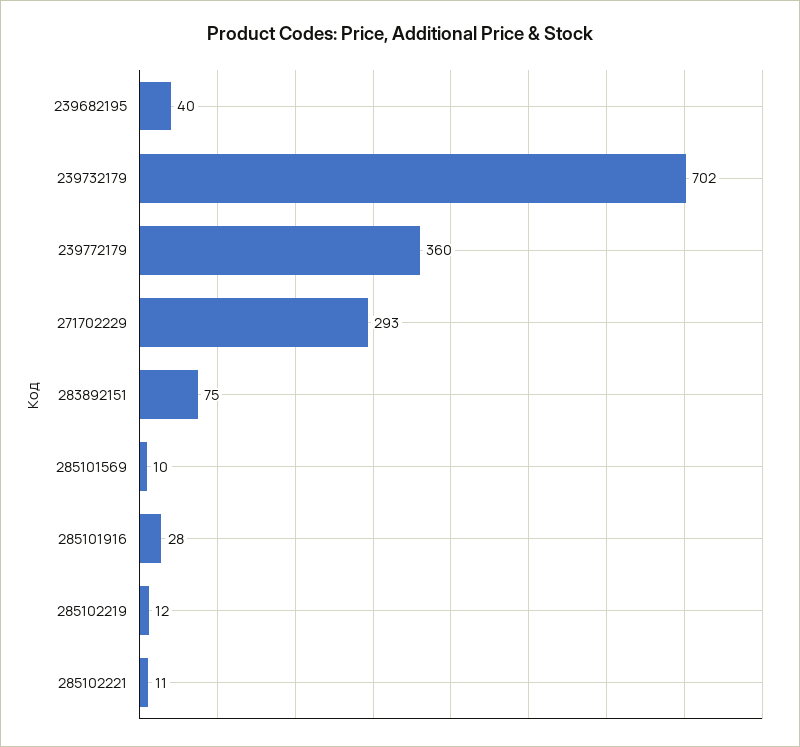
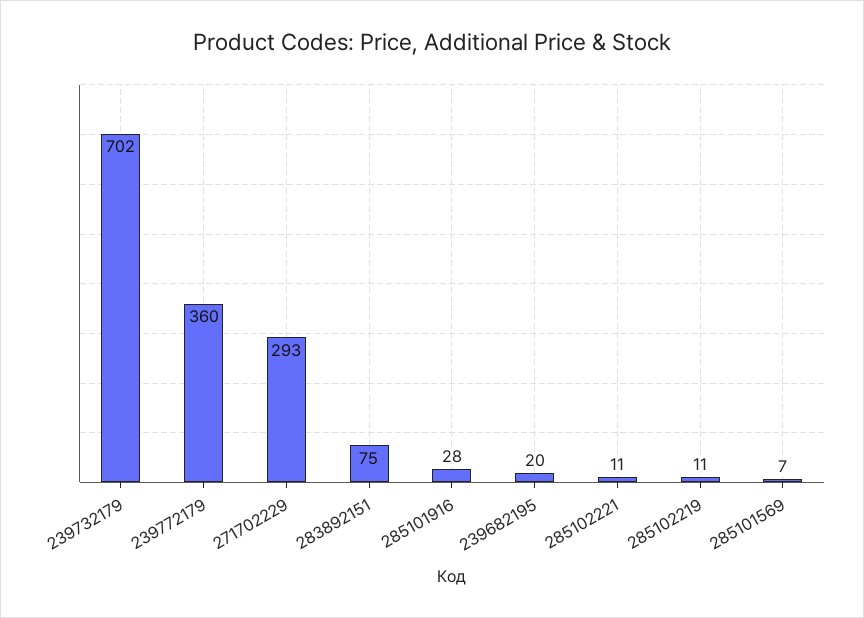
  {
-   "239682195": 40,
+   "239682195": 20,
    "239732179": 702,
    "239772179": 360,
    "271702229": 293,
    "283892151": 75,
-   "285101569": 10,
+   "285101569": 7,
    "285101916": 28,
-   "285102219": 12,
+   "285102219": 11,
    "285102221": 11
  }

